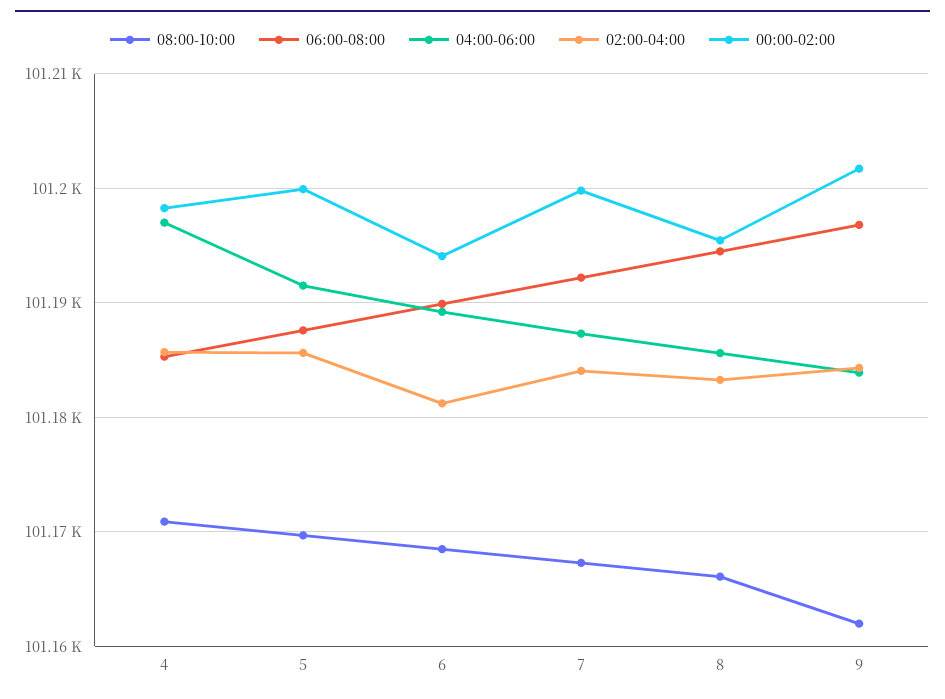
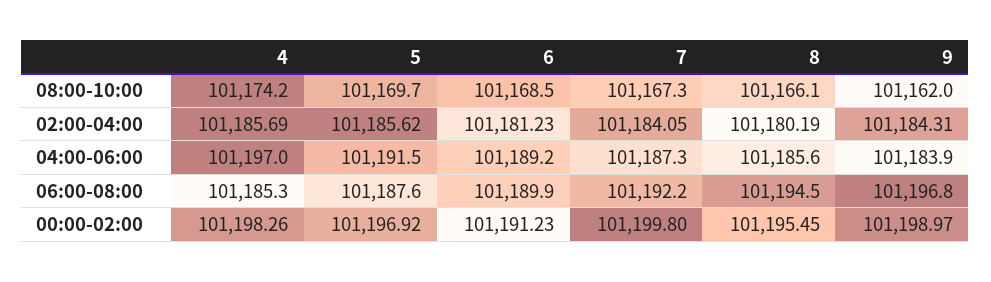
  {
    "08:00-10:00": {
-     "4": 101171,
+     "4": 101174.2,
      "5": 101169.7,
      "6": 101168.5,
      "7": 101167.3,
      "8": 101166.1,
      "9": 101162
    },
    "06:00-08:00": {
      "4": 101185.3,
      "5": 101187.6,
      "6": 101189.9,
      "7": 101192.2,
      "8": 101194.5,
      "9": 101196.8
    },
    "04:00-06:00": {
      "4": 101197,
      "5": 101191.5,
      "6": 101189.2,
      "7": 101187.3,
      "8": 101185.6,
      "9": 101183.9
    },
    "02:00-04:00": {
      "4": 101185.69,
      "5": 101185.62,
      "6": 101181.23,
      "7": 101184.05,
-     "8": 101183,
+     "8": 101180.19,
      "9": 101184.31
    },
    "00:00-02:00": {
      "4": 101198.26,
-     "5": 101200,
+     "5": 101196.92,
-     "6": 101194,
+     "6": 101191.23,
      "7": 101199.8,
      "8": 101195.45,
-     "9": 101202
+     "9": 101198.97
    }
  }

